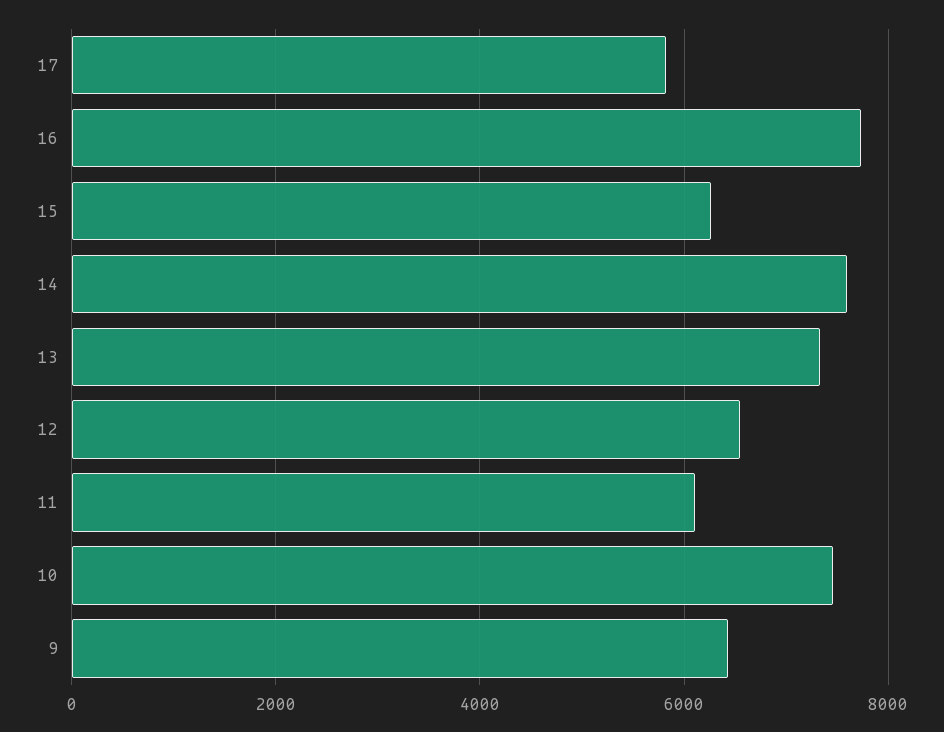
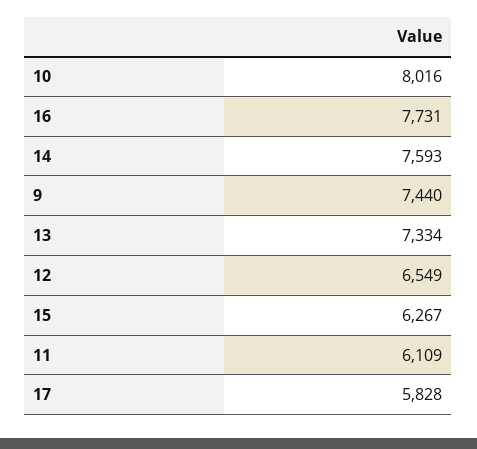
  {
    "17": 5828,
    "16": 7731,
    "15": 6267,
    "14": 7593,
    "13": 7334,
    "12": 6549,
    "11": 6109,
-   "10": 7400,
+   "10": 8016,
-   "9": 6400
+   "9": 7440
  }

